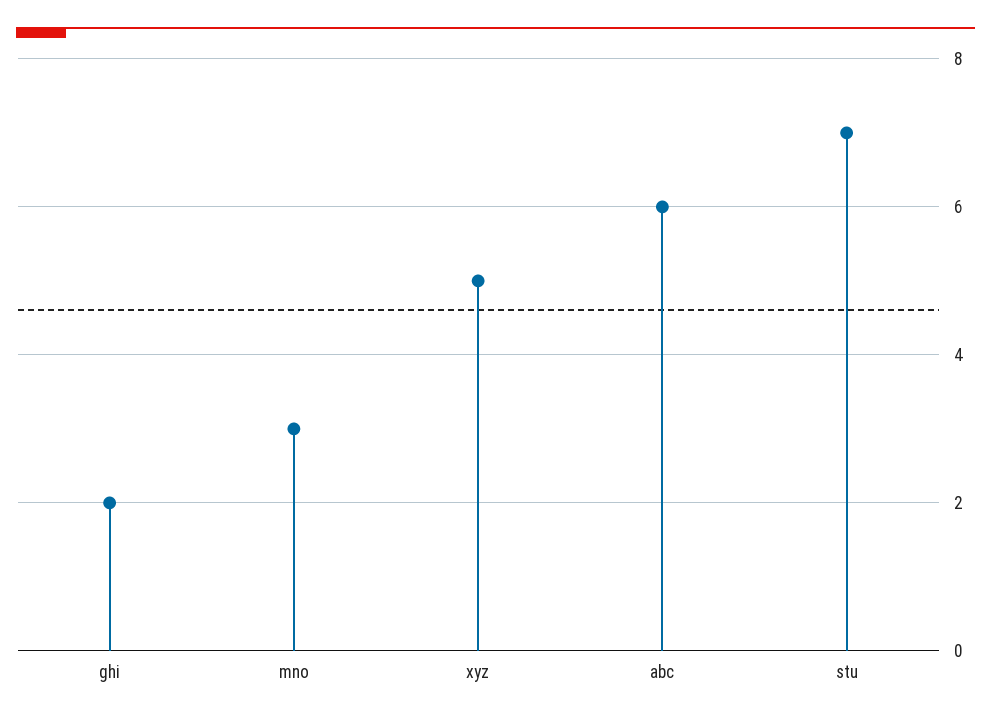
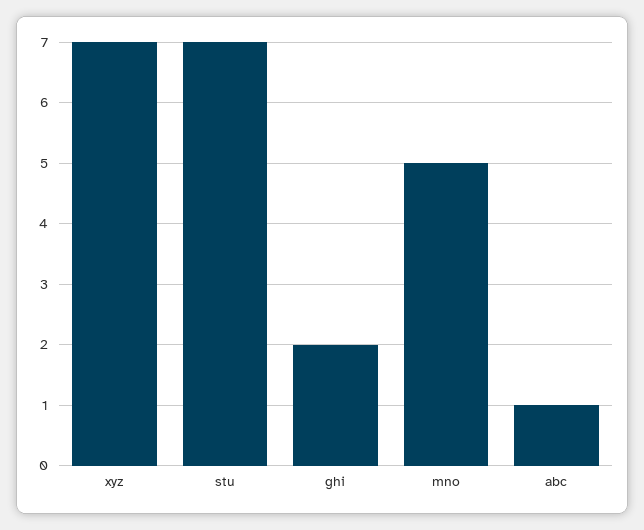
  {
    "ghi": 2,
-   "mno": 3,
+   "mno": 5,
-   "xyz": 5,
+   "xyz": 7,
-   "abc": 6,
+   "abc": 1,
    "stu": 7
  }

